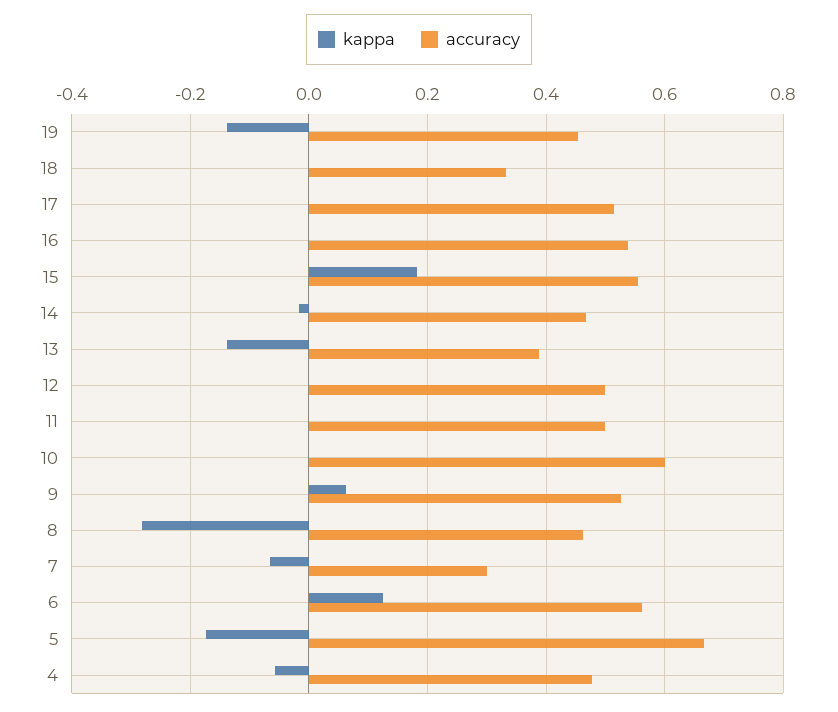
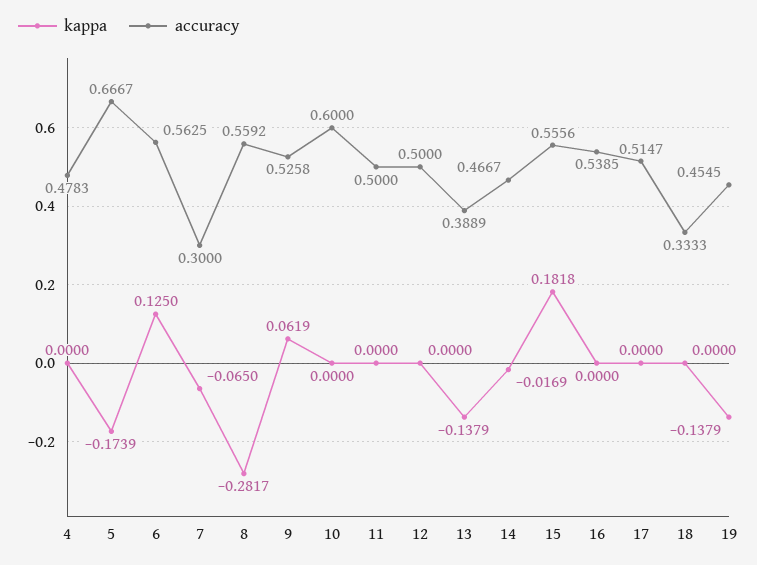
  {
    "kappa": {
      "19": -0.1379,
      "18": 0,
      "17": 0,
      "16": 0,
      "15": 0.1818,
      "14": -0.0169,
      "13": -0.1379,
      "12": 0,
      "11": 0,
      "10": 0,
      "9": 0.0619,
      "8": -0.2817,
      "7": -0.065,
      "6": 0.125,
      "5": -0.1739,
-     "4": -0.06
+     "4": 0
    },
    "accuracy": {
      "19": 0.4545,
      "18": 0.3333,
      "17": 0.5147,
      "16": 0.5385,
      "15": 0.5556,
      "14": 0.4667,
      "13": 0.3889,
      "12": 0.5,
      "11": 0.5,
      "10": 0.6,
      "9": 0.5258,
-     "8": 0.46,
+     "8": 0.5592,
      "7": 0.3,
      "6": 0.5625,
      "5": 0.6667,
      "4": 0.4783
    }
  }

